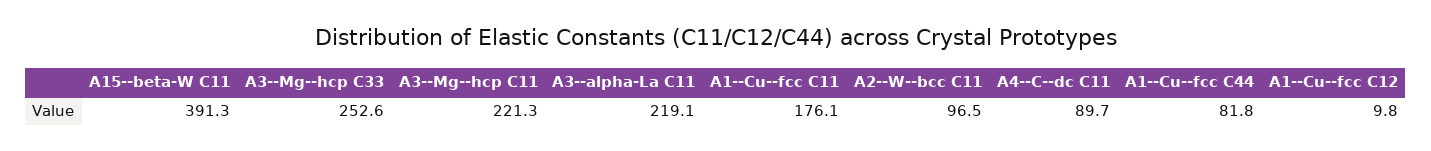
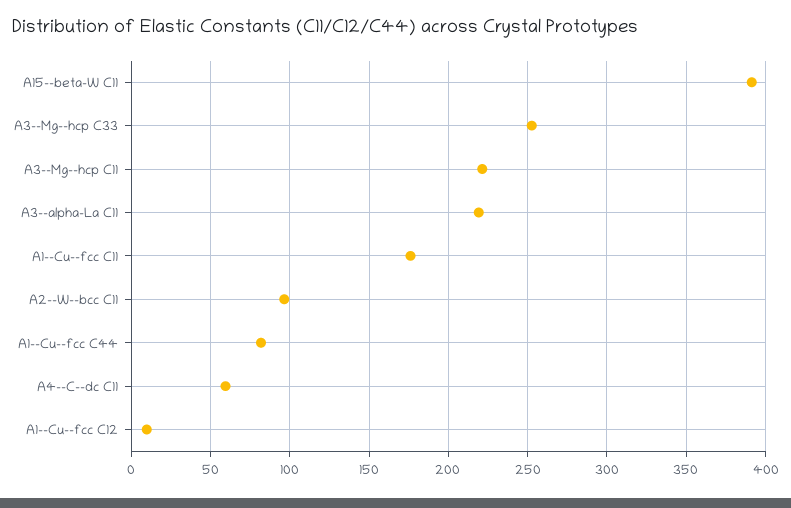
  {
    "A15--beta-W C11": 391.3,
    "A3--Mg--hcp C33": 252.6,
    "A3--Mg--hcp C11": 221.3,
    "A3--alpha-La C11": 219.1,
    "A1--Cu--fcc C11": 176.1,
    "A2--W--bcc C11": 96.5,
-   "A4--C--dc C11": 89.7,
+   "A4--C--dc C11": 60,
    "A1--Cu--fcc C44": 81.8,
    "A1--Cu--fcc C12": 9.8
  }

